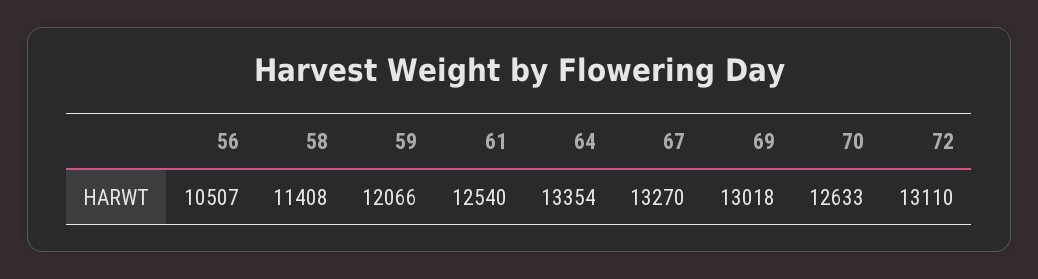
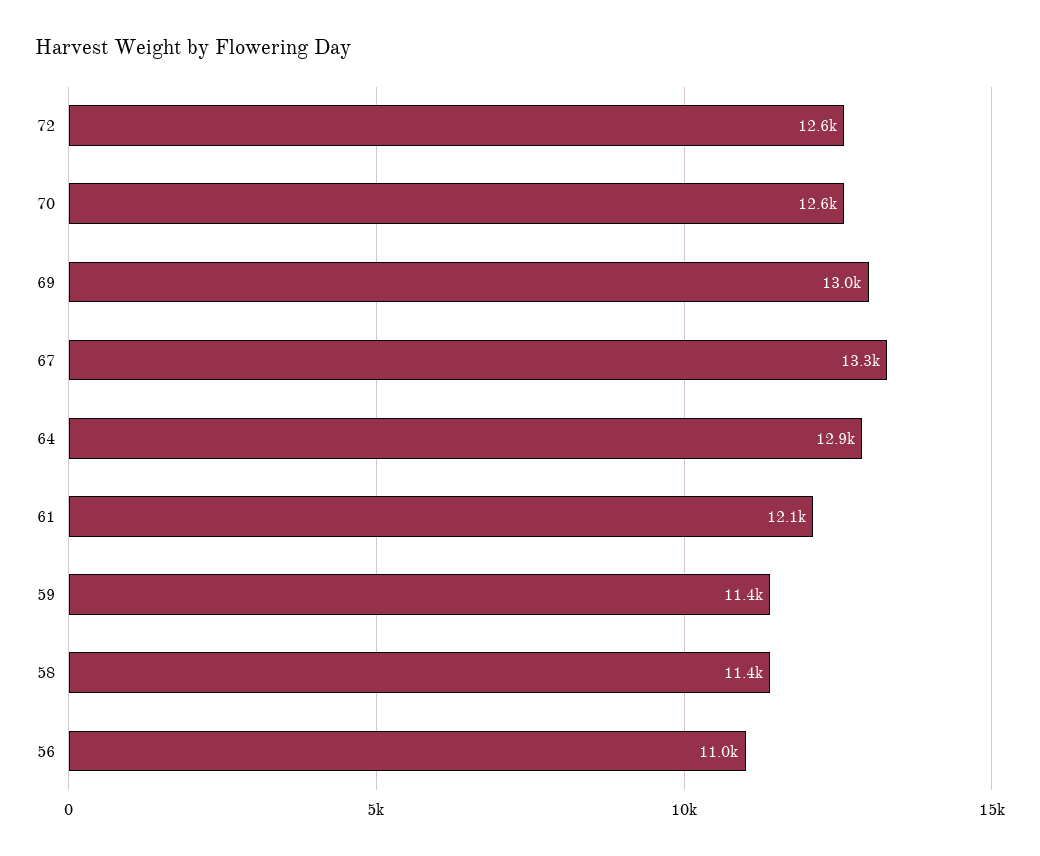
  {
-   "56": 10507,
+   "56": 11000,
    "58": 11408,
-   "59": 12066,
+   "59": 11400,
-   "61": 12540,
+   "61": 12100,
-   "64": 13354,
+   "64": 12900,
    "67": 13270,
    "69": 13018,
    "70": 12633,
-   "72": 13110
+   "72": 12600
  }

